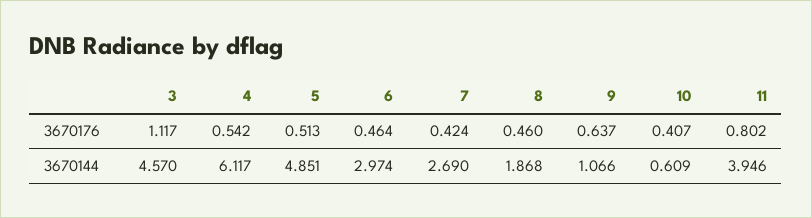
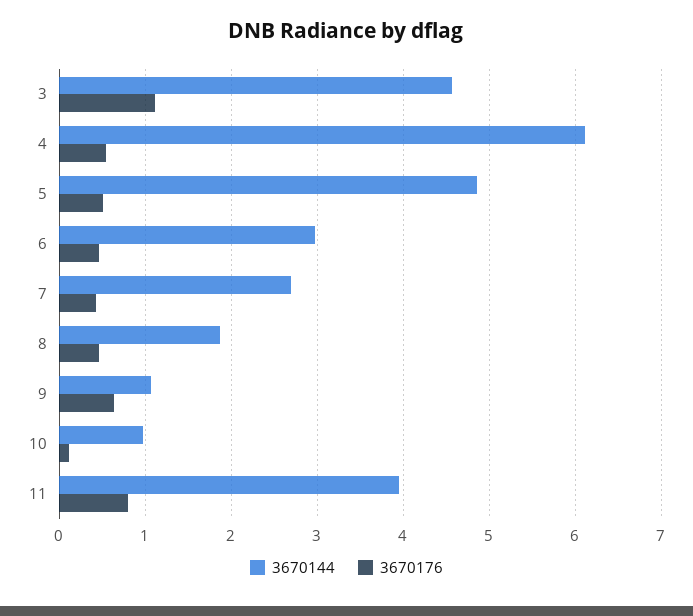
  {
    "3670176": {
      "3": 1.117,
      "4": 0.542,
      "5": 0.513,
      "6": 0.464,
      "7": 0.424,
      "8": 0.46,
      "9": 0.637,
-     "10": 0.407,
+     "10": 0.1,
      "11": 0.802
    },
    "3670144": {
      "3": 4.57,
      "4": 6.117,
      "5": 4.851,
      "6": 2.974,
      "7": 2.69,
      "8": 1.868,
      "9": 1.066,
-     "10": 0.609,
+     "10": 1,
      "11": 3.946
    }
  }

